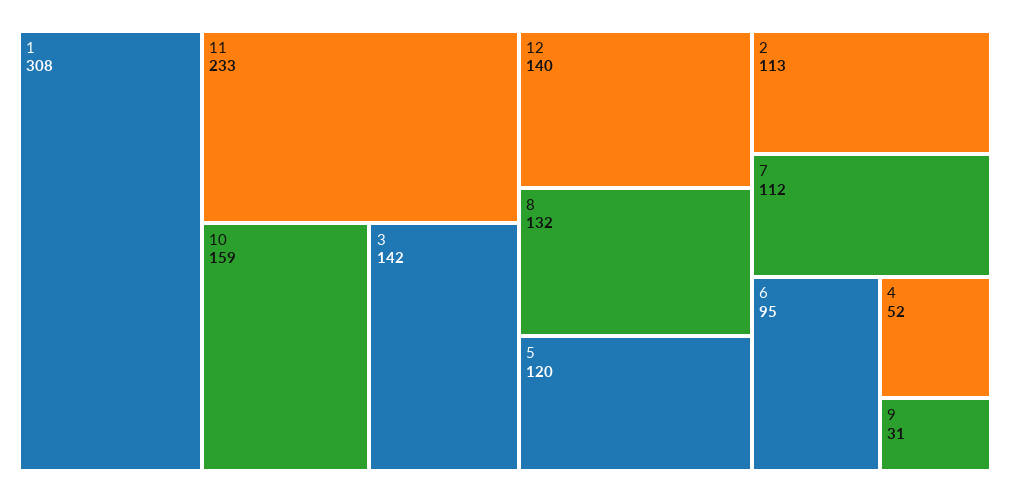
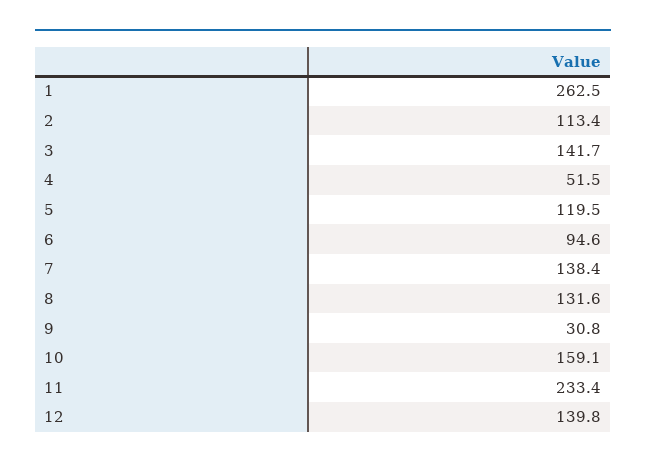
  {
-   "1": 308,
+   "1": 262.5,
    "11": 233.4,
    "10": 159.1,
    "3": 141.7,
    "12": 139.8,
    "8": 131.6,
    "5": 119.5,
    "2": 113.4,
-   "7": 112,
+   "7": 138.4,
    "6": 94.6,
    "4": 51.5,
    "9": 30.8
  }

